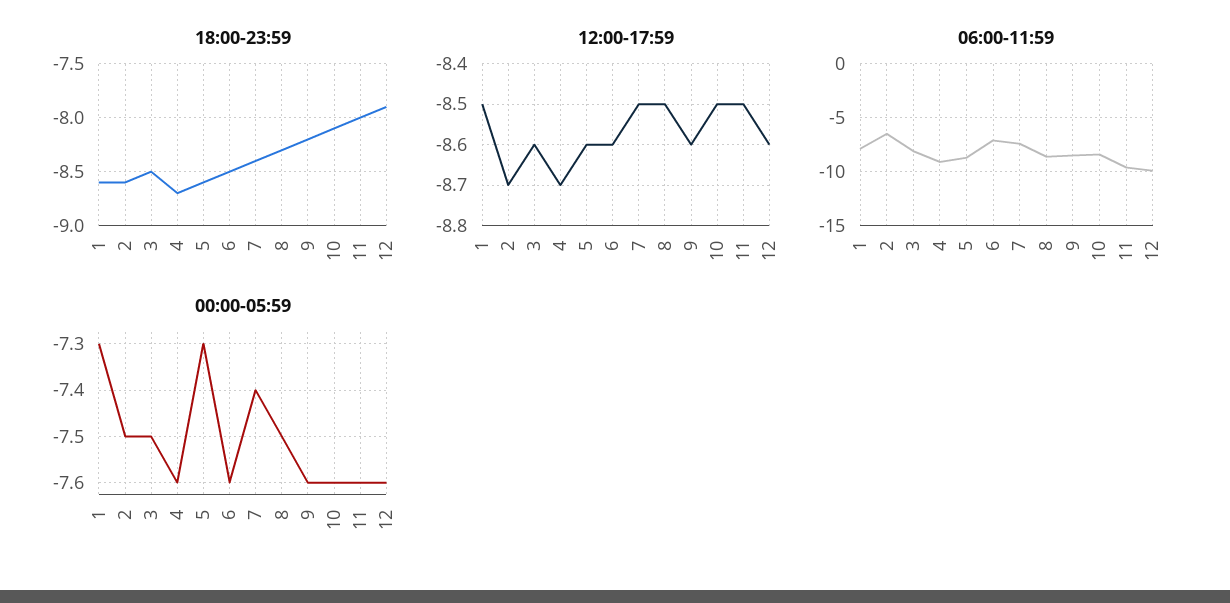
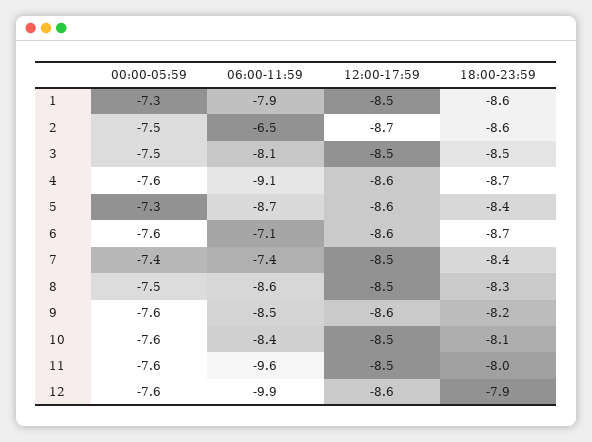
  {
    "18:00-23:59": {
      "1": -8.6,
      "2": -8.6,
      "3": -8.5,
      "4": -8.7,
-     "5": -8.6,
+     "5": -8.4,
-     "6": -8.5,
+     "6": -8.7,
      "7": -8.4,
      "8": -8.3,
      "9": -8.2,
      "10": -8.1,
      "11": -8,
      "12": -7.9
    },
    "12:00-17:59": {
      "1": -8.5,
      "2": -8.7,
-     "3": -8.6,
+     "3": -8.5,
-     "4": -8.7,
+     "4": -8.6,
      "5": -8.6,
      "6": -8.6,
      "7": -8.5,
      "8": -8.5,
      "9": -8.6,
      "10": -8.5,
      "11": -8.5,
      "12": -8.6
    },
    "06:00-11:59": {
      "1": -7.9,
      "2": -6.5,
      "3": -8.1,
      "4": -9.1,
      "5": -8.7,
      "6": -7.1,
      "7": -7.4,
      "8": -8.6,
      "9": -8.5,
      "10": -8.4,
      "11": -9.6,
      "12": -9.9
    },
    "00:00-05:59": {
      "1": -7.3,
      "2": -7.5,
      "3": -7.5,
      "4": -7.6,
      "5": -7.3,
      "6": -7.6,
      "7": -7.4,
      "8": -7.5,
      "9": -7.6,
      "10": -7.6,
      "11": -7.6,
      "12": -7.6
    }
  }

